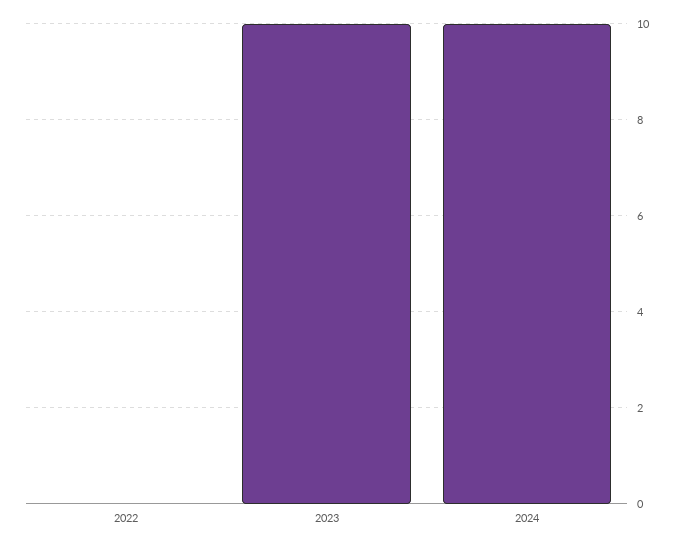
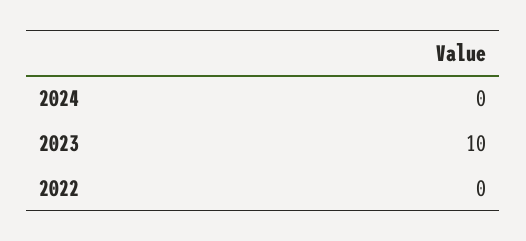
  {
    "2022": 0,
    "2023": 10,
-   "2024": 10
+   "2024": 0
  }

